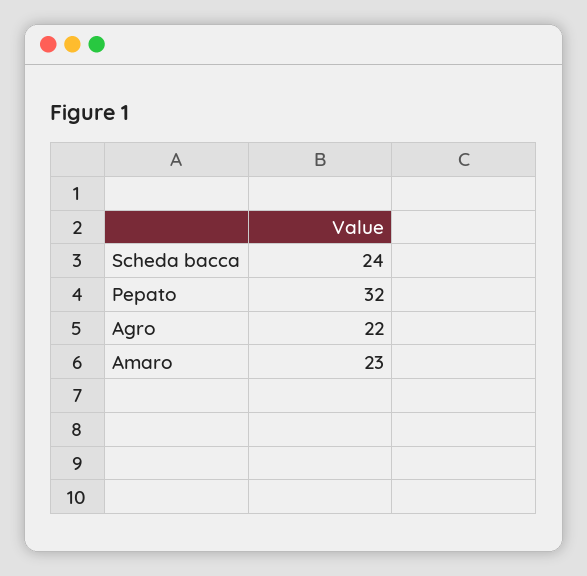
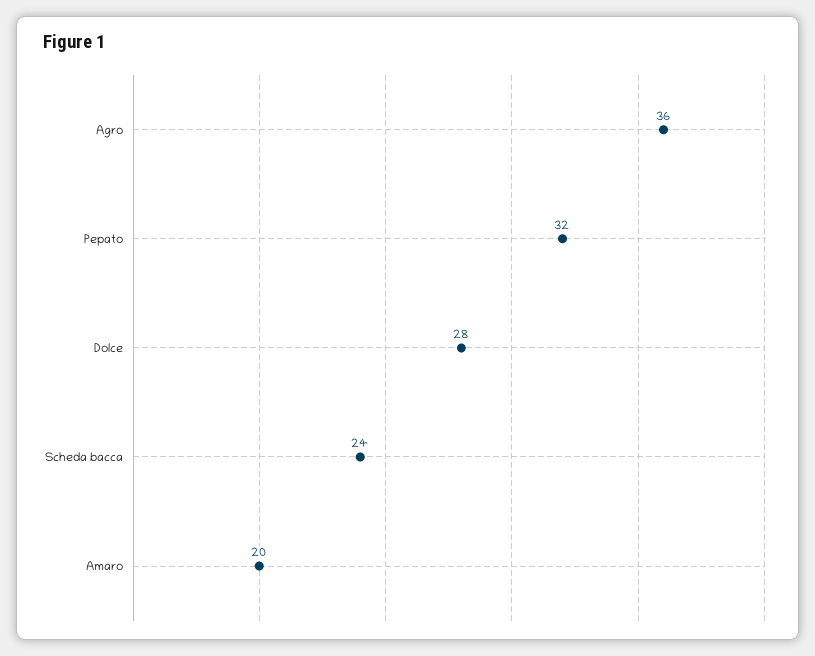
  {
    "Scheda bacca": 24,
    "Pepato": 32,
-   "Agro": 22,
+   "Agro": 36,
-   "Amaro": 23
+   "Amaro": 20,
+   "Dolce": 28
  }

